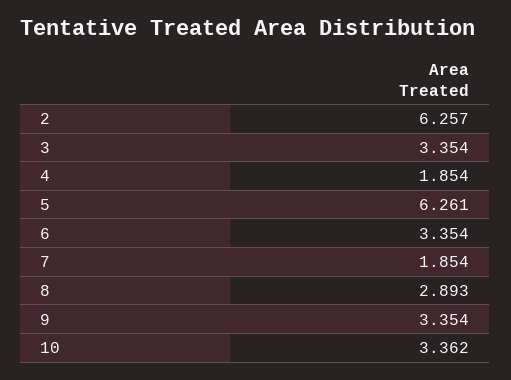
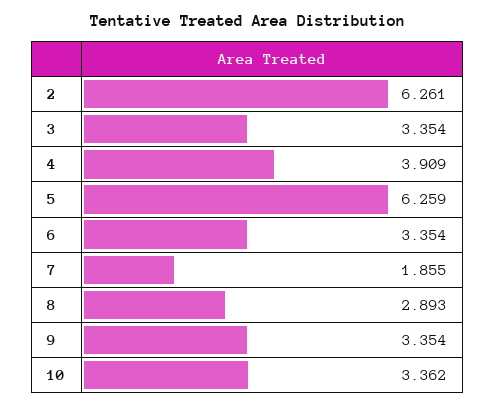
  {
-   "2": 6.257,
+   "2": 6.261,
    "3": 3.354,
-   "4": 1.854,
+   "4": 3.909,
-   "5": 6.261,
+   "5": 6.259,
    "6": 3.354,
-   "7": 1.854,
+   "7": 1.855,
    "8": 2.893,
    "9": 3.354,
    "10": 3.362
  }

